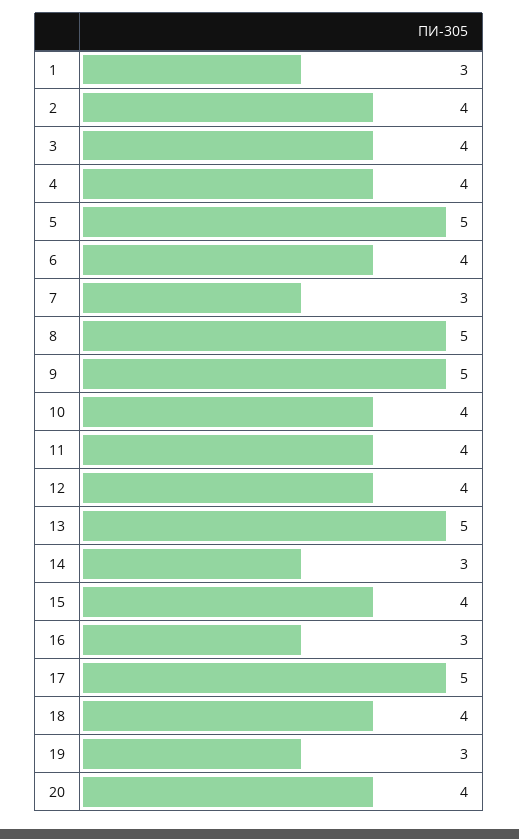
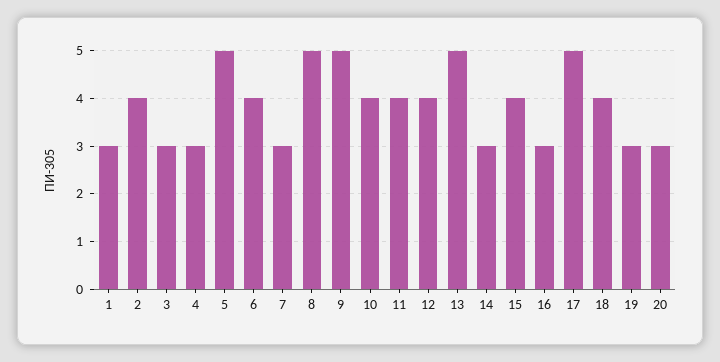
  {
    "1": 3,
    "2": 4,
-   "3": 4,
+   "3": 3,
-   "4": 4,
+   "4": 3,
    "5": 5,
    "6": 4,
    "7": 3,
    "8": 5,
    "9": 5,
    "10": 4,
    "11": 4,
    "12": 4,
    "13": 5,
    "14": 3,
    "15": 4,
    "16": 3,
    "17": 5,
    "18": 4,
    "19": 3,
-   "20": 4
+   "20": 3
  }

